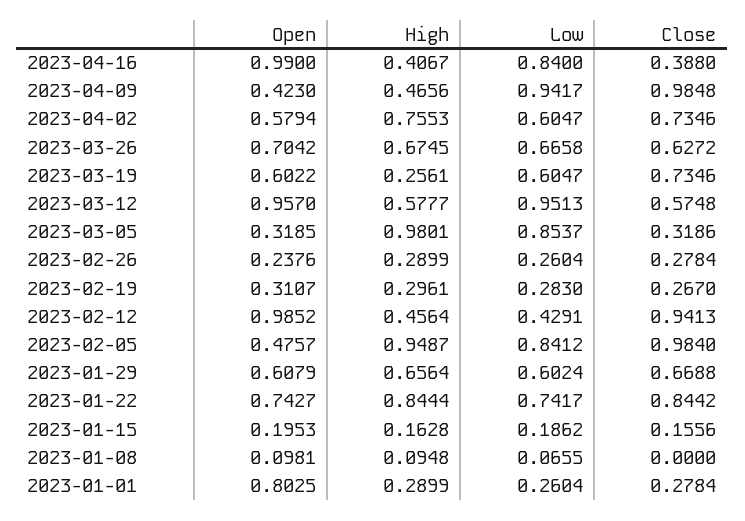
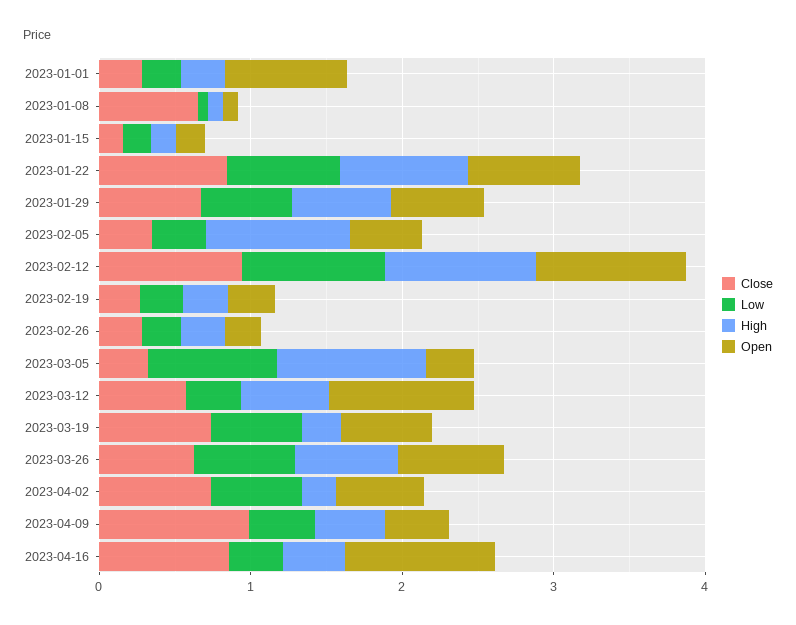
  {
    "Open": {
      "2023-04-16": 0.99,
      "2023-04-09": 0.423,
      "2023-04-02": 0.5794,
      "2023-03-26": 0.7042,
      "2023-03-19": 0.6022,
      "2023-03-12": 0.957,
      "2023-03-05": 0.3185,
      "2023-02-26": 0.2376,
      "2023-02-19": 0.3107,
      "2023-02-12": 0.9852,
      "2023-02-05": 0.4757,
      "2023-01-29": 0.6079,
      "2023-01-22": 0.7427,
      "2023-01-15": 0.1953,
      "2023-01-08": 0.0981,
      "2023-01-01": 0.8025
    },
    "High": {
      "2023-04-16": 0.4067,
      "2023-04-09": 0.4656,
-     "2023-04-02": 0.7553,
+     "2023-04-02": 0.2,
      "2023-03-26": 0.6745,
      "2023-03-19": 0.2561,
      "2023-03-12": 0.5777,
      "2023-03-05": 0.9801,
      "2023-02-26": 0.2899,
      "2023-02-19": 0.2961,
-     "2023-02-12": 0.4564,
+     "2023-02-12": 1,
      "2023-02-05": 0.9487,
      "2023-01-29": 0.6564,
      "2023-01-22": 0.8444,
      "2023-01-15": 0.1628,
      "2023-01-08": 0.0948,
      "2023-01-01": 0.2899
    },
    "Low": {
-     "2023-04-16": 0.84,
+     "2023-04-16": 0.4,
-     "2023-04-09": 0.9417,
+     "2023-04-09": 0.4,
      "2023-04-02": 0.6047,
      "2023-03-26": 0.6658,
      "2023-03-19": 0.6047,
-     "2023-03-12": 0.9513,
+     "2023-03-12": 0.4,
      "2023-03-05": 0.8537,
      "2023-02-26": 0.2604,
      "2023-02-19": 0.283,
-     "2023-02-12": 0.4291,
+     "2023-02-12": 1,
-     "2023-02-05": 0.8412,
+     "2023-02-05": 0.4,
      "2023-01-29": 0.6024,
      "2023-01-22": 0.7417,
      "2023-01-15": 0.1862,
      "2023-01-08": 0.0655,
      "2023-01-01": 0.2604
    },
    "Close": {
-     "2023-04-16": 0.388,
+     "2023-04-16": 0.8,
      "2023-04-09": 0.9848,
      "2023-04-02": 0.7346,
      "2023-03-26": 0.6272,
      "2023-03-19": 0.7346,
      "2023-03-12": 0.5748,
      "2023-03-05": 0.3186,
      "2023-02-26": 0.2784,
      "2023-02-19": 0.267,
      "2023-02-12": 0.9413,
-     "2023-02-05": 0.984,
+     "2023-02-05": 0.4,
      "2023-01-29": 0.6688,
      "2023-01-22": 0.8442,
      "2023-01-15": 0.1556,
-     "2023-01-08": 0,
+     "2023-01-08": 0.6,
      "2023-01-01": 0.2784
    }
  }

